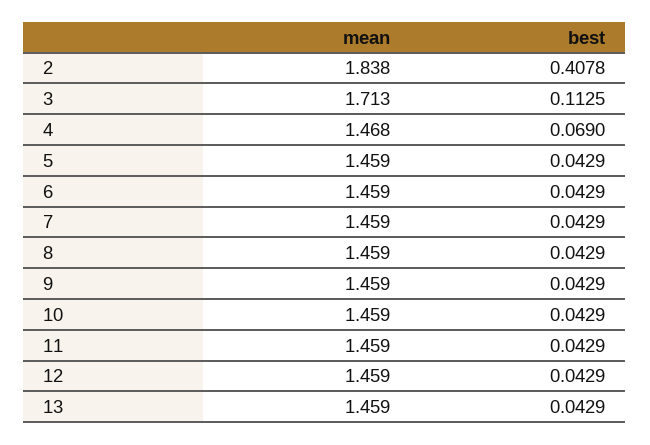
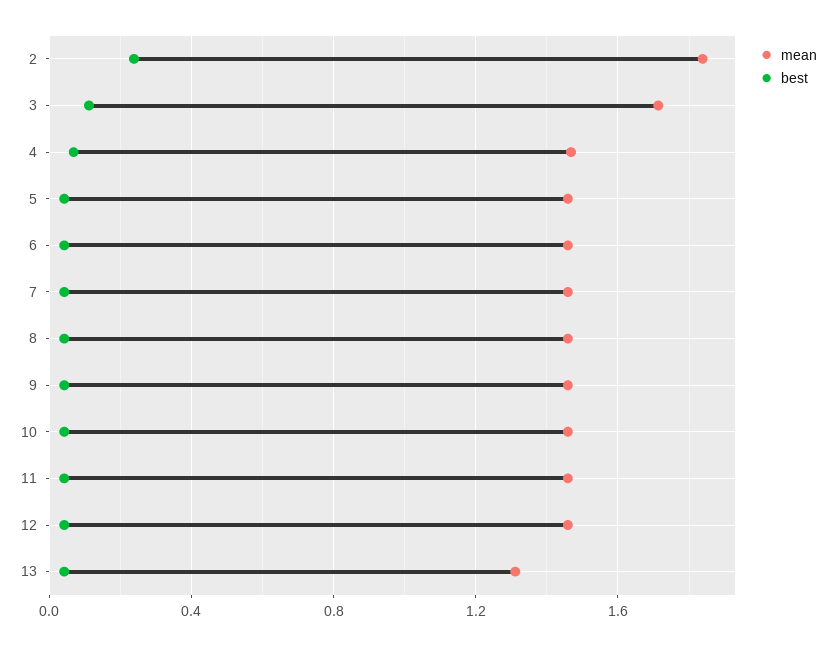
  {
    "mean": {
      "2": 1.838,
      "3": 1.713,
      "4": 1.468,
      "5": 1.459,
      "6": 1.459,
      "7": 1.459,
      "8": 1.459,
      "9": 1.459,
      "10": 1.459,
      "11": 1.459,
      "12": 1.459,
-     "13": 1.459
+     "13": 1.3
    },
    "best": {
-     "2": 0.4078,
+     "2": 0.25,
      "3": 0.1125,
      "4": 0.069,
      "5": 0.0429,
      "6": 0.0429,
      "7": 0.0429,
      "8": 0.0429,
      "9": 0.0429,
      "10": 0.0429,
      "11": 0.0429,
      "12": 0.0429,
      "13": 0.0429
    }
  }

